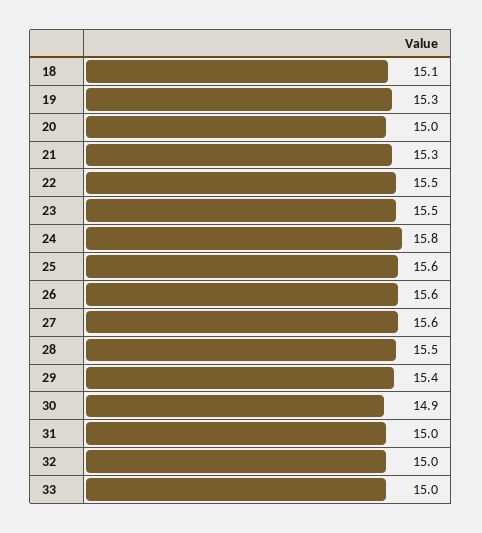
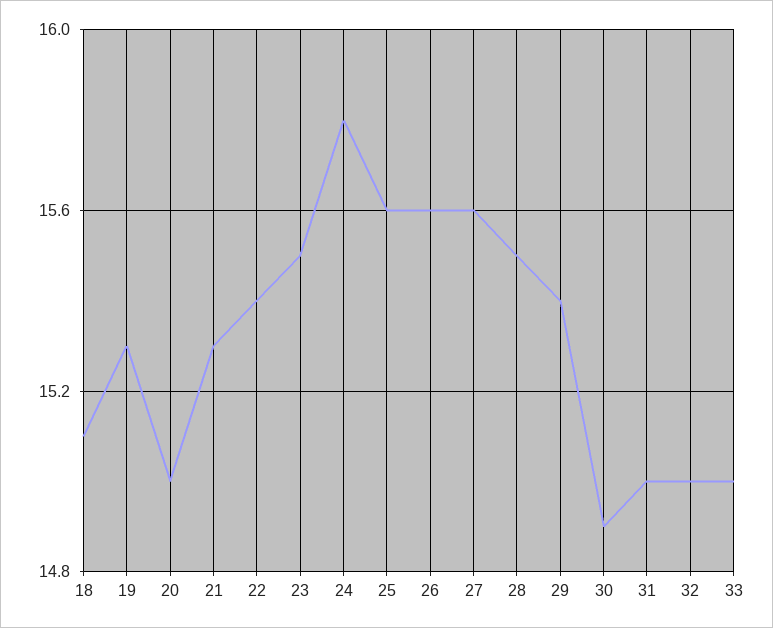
  {
    "18": 15.1,
    "19": 15.3,
    "20": 15,
    "21": 15.3,
-   "22": 15.5,
+   "22": 15.4,
    "23": 15.5,
    "24": 15.8,
    "25": 15.6,
    "26": 15.6,
    "27": 15.6,
    "28": 15.5,
    "29": 15.4,
    "30": 14.9,
    "31": 15,
    "32": 15,
    "33": 15
  }

